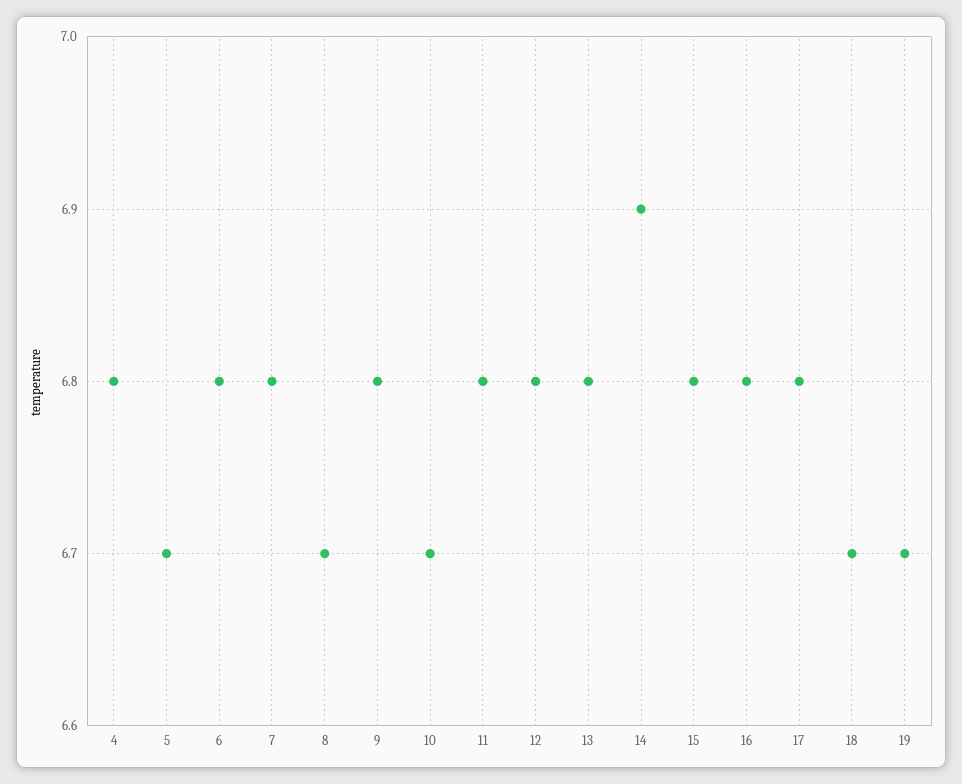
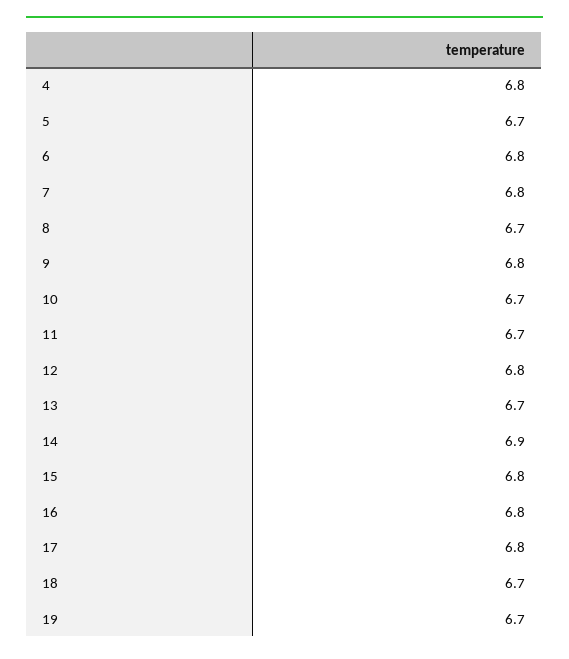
  {
    "4": 6.8,
    "5": 6.7,
    "6": 6.8,
    "7": 6.8,
    "8": 6.7,
    "9": 6.8,
    "10": 6.7,
-   "11": 6.8,
+   "11": 6.7,
    "12": 6.8,
-   "13": 6.8,
+   "13": 6.7,
    "14": 6.9,
    "15": 6.8,
    "16": 6.8,
    "17": 6.8,
    "18": 6.7,
    "19": 6.7
  }

